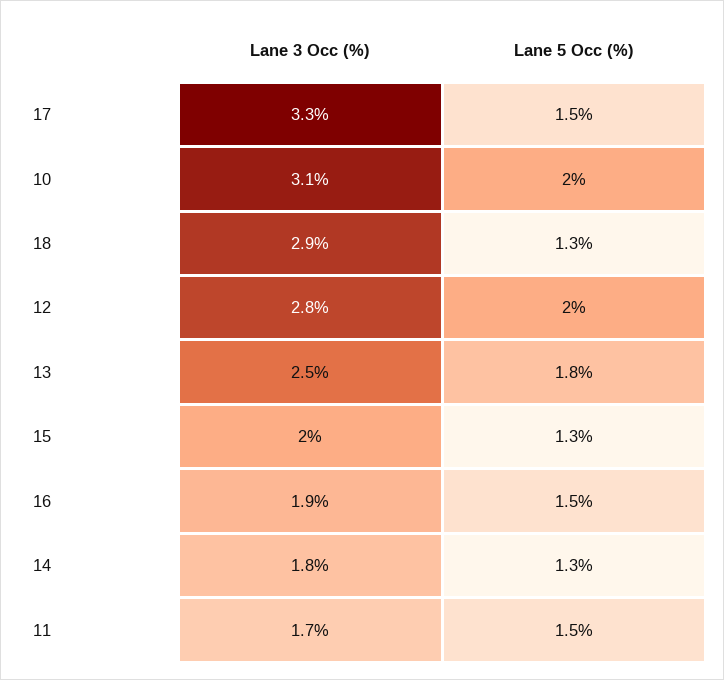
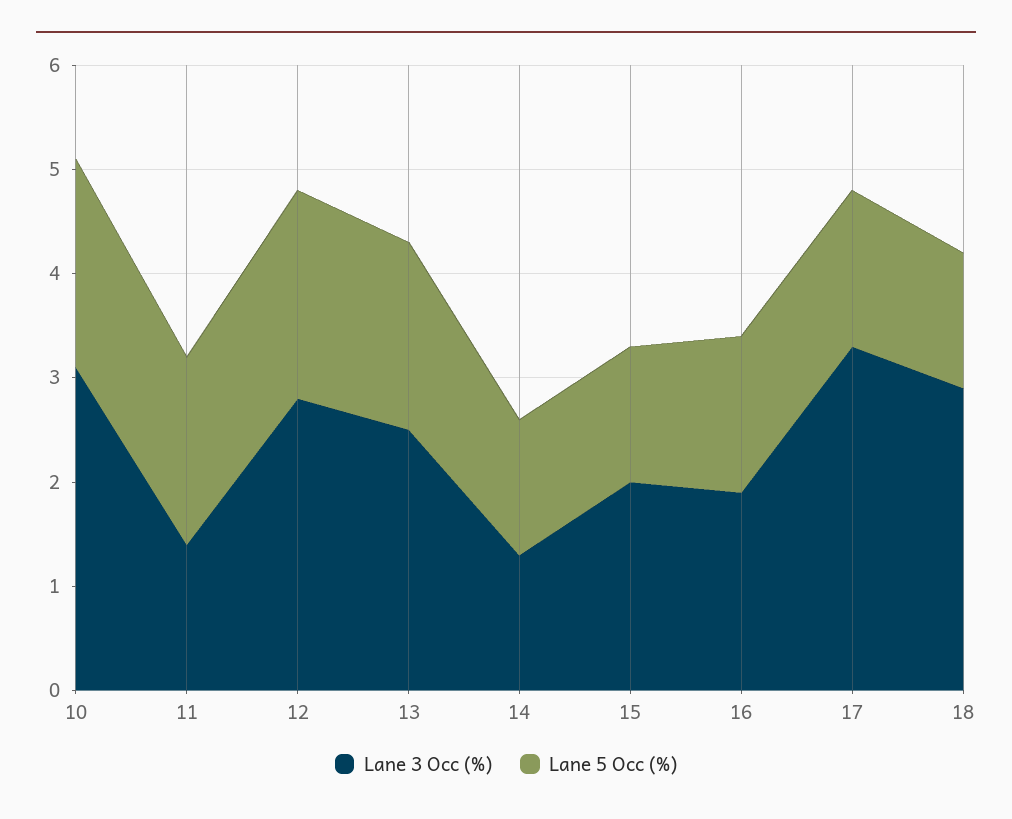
  {
    "Lane 3 Occ (%)": {
      "17": 3.3,
      "10": 3.1,
      "18": 2.9,
      "12": 2.8,
      "13": 2.5,
      "15": 2,
      "16": 1.9,
-     "14": 1.8,
+     "14": 1.3,
-     "11": 1.7
+     "11": 1.4
    },
    "Lane 5 Occ (%)": {
      "17": 1.5,
      "10": 2,
      "18": 1.3,
      "12": 2,
      "13": 1.8,
      "15": 1.3,
      "16": 1.5,
      "14": 1.3,
-     "11": 1.5
+     "11": 1.8
    }
  }

